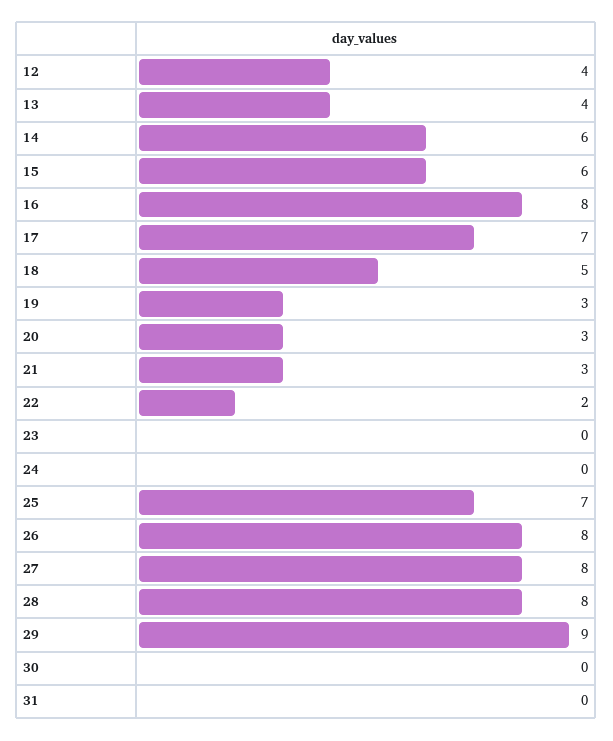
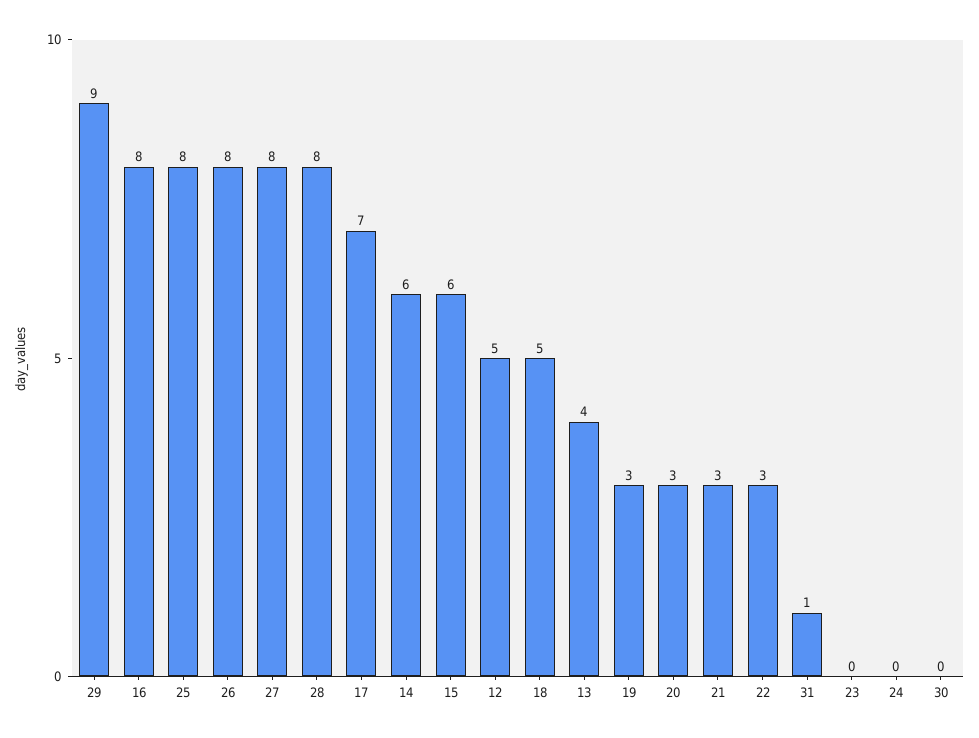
  {
-   "12": 4,
+   "12": 5,
    "13": 4,
    "14": 6,
    "15": 6,
    "16": 8,
    "17": 7,
    "18": 5,
    "19": 3,
    "20": 3,
    "21": 3,
-   "22": 2,
+   "22": 3,
    "23": 0,
    "24": 0,
-   "25": 7,
+   "25": 8,
    "26": 8,
    "27": 8,
    "28": 8,
    "29": 9,
    "30": 0,
-   "31": 0
+   "31": 1
  }

